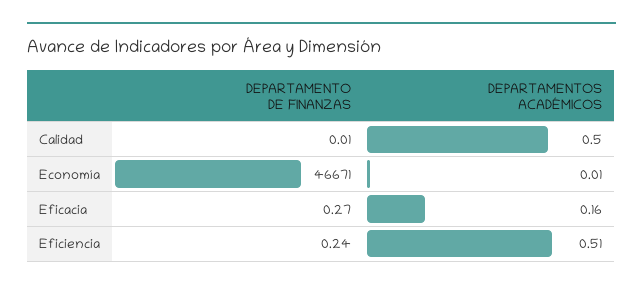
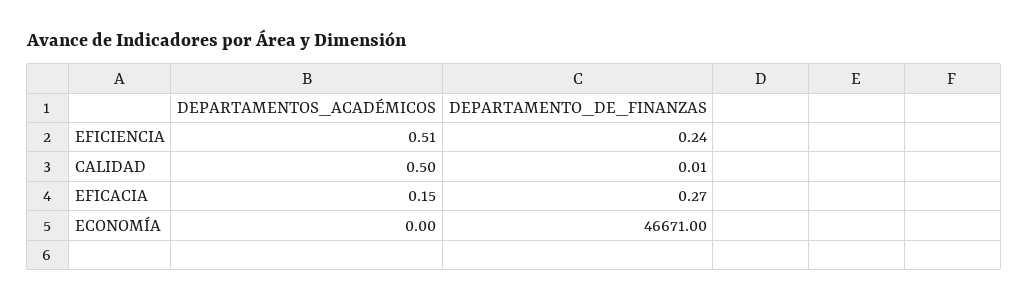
  {
    "DEPARTAMENTO DE FINANZAS": {
      "Calidad": 0.01,
      "Economía": 46671,
      "Eficacia": 0.27,
      "Eficiencia": 0.24
    },
    "DEPARTAMENTOS ACADÉMICOS": {
      "Calidad": 0.5,
-     "Economía": 0.01,
+     "Economía": 0,
-     "Eficacia": 0.16,
+     "Eficacia": 0.15,
      "Eficiencia": 0.51
    }
  }

